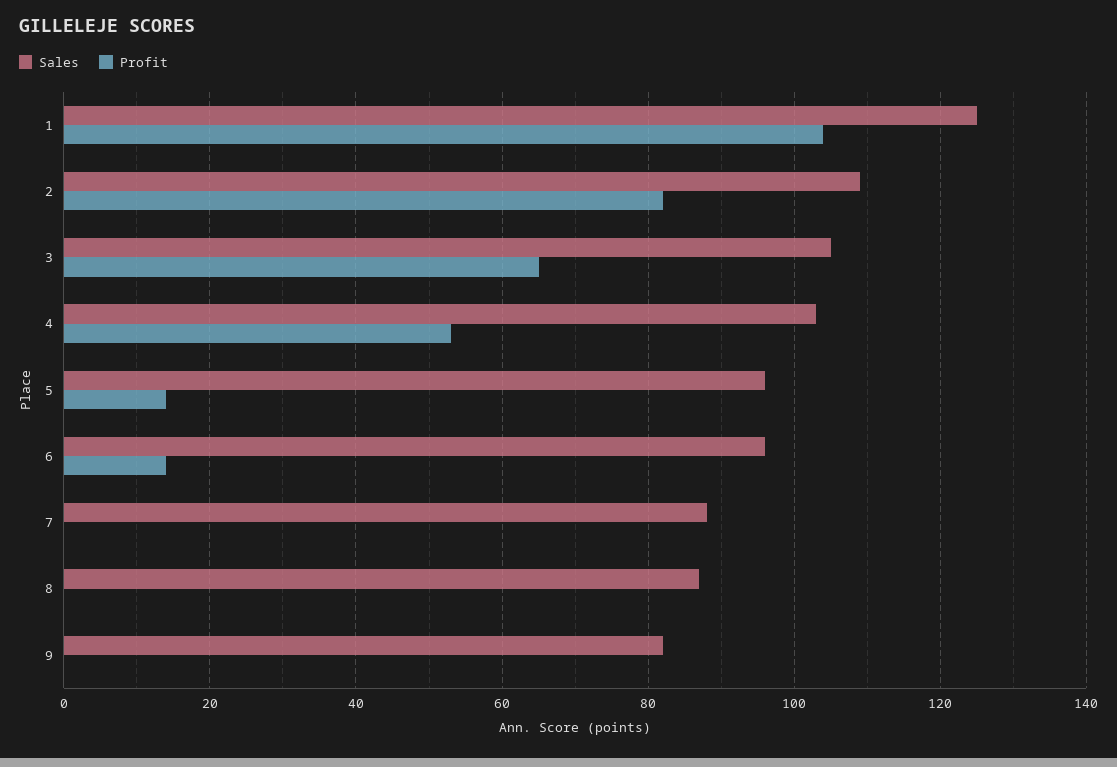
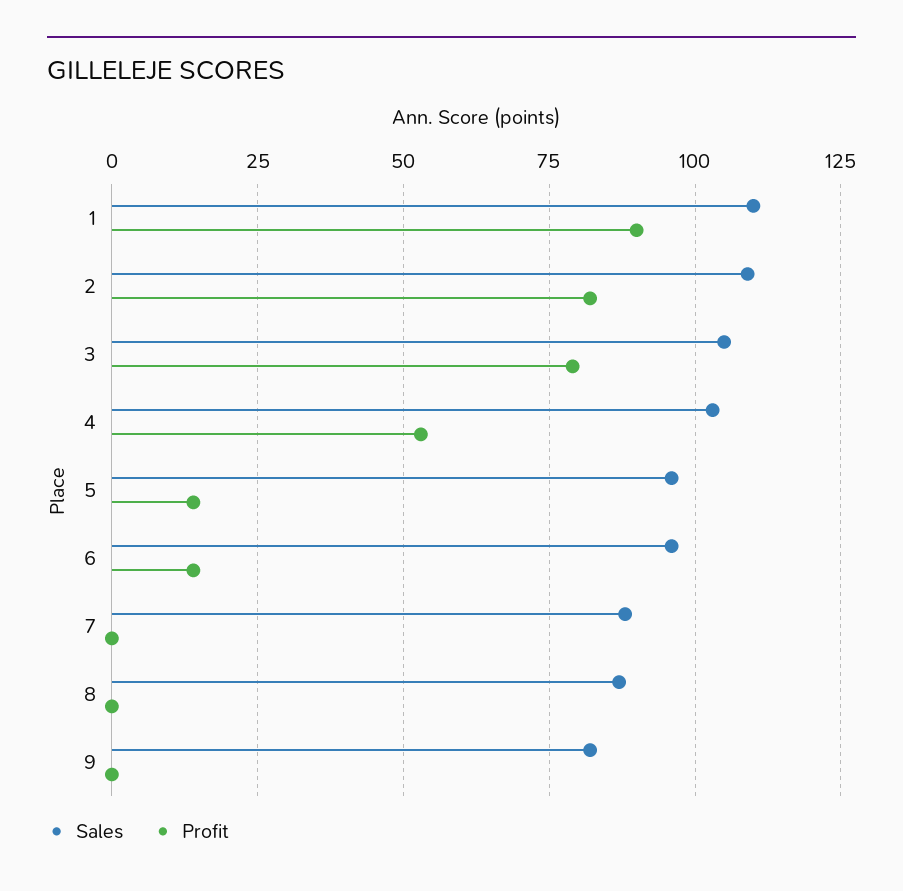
  {
    "Sales": {
-     "1": 125,
+     "1": 110,
      "2": 110,
      "3": 105,
      "4": 105,
      "5": 95,
      "6": 95,
      "7": 90,
      "8": 85,
      "9": 80
    },
    "Profit": {
-     "1": 105,
+     "1": 90,
      "2": 80,
-     "3": 65,
+     "3": 80,
      "4": 55,
      "5": 15,
      "6": 15,
      "7": 0,
      "8": 0,
      "9": 0
    }
  }

